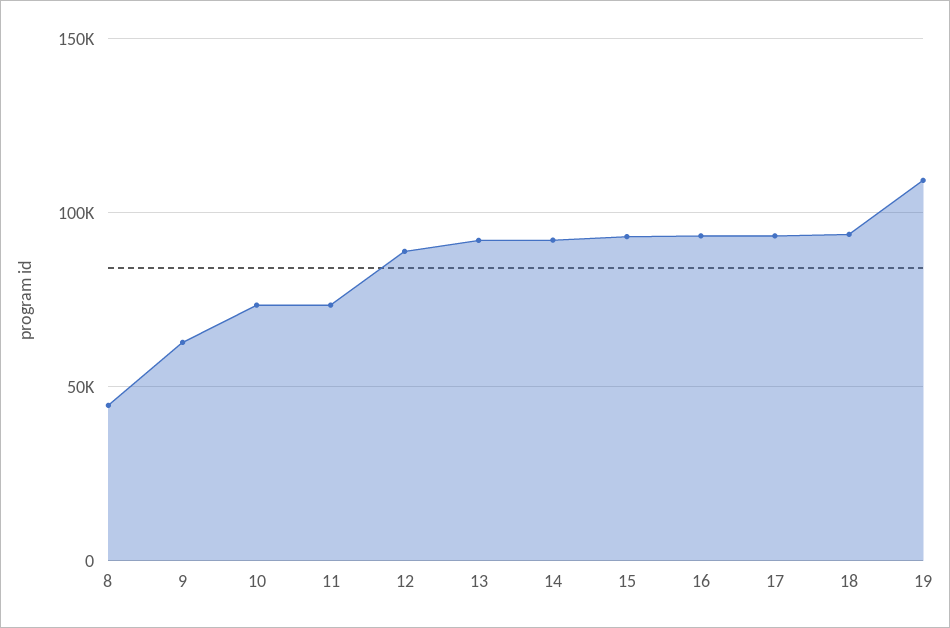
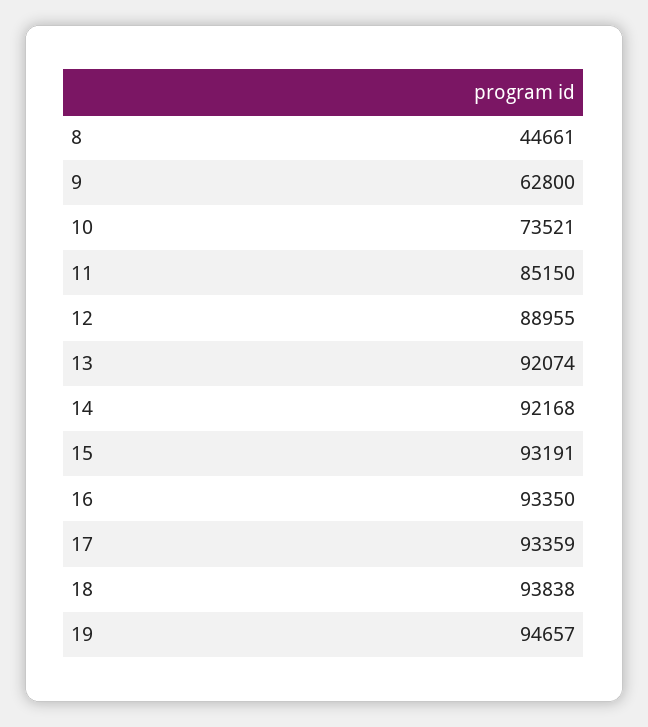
  {
    "8": 44661,
    "9": 62800,
    "10": 73521,
-   "11": 75000,
+   "11": 85150,
    "12": 88955,
    "13": 92074,
    "14": 92168,
    "15": 93191,
    "16": 93350,
    "17": 93359,
    "18": 93838,
-   "19": 110000
+   "19": 94657
  }

